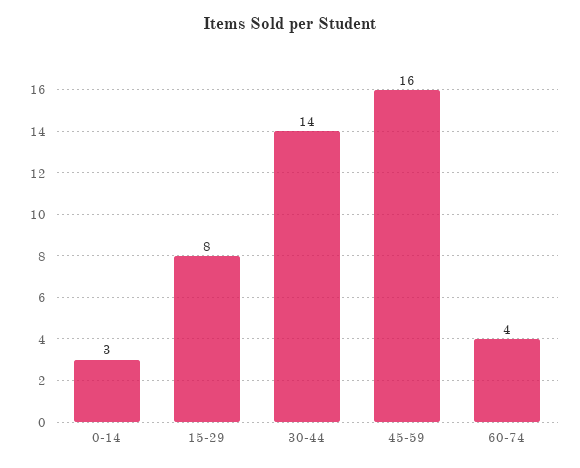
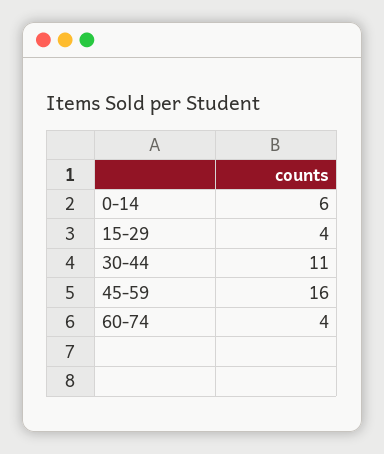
  {
-   "0-14": 3,
+   "0-14": 6,
-   "15-29": 8,
+   "15-29": 4,
-   "30-44": 14,
+   "30-44": 11,
    "45-59": 16,
    "60-74": 4
  }

